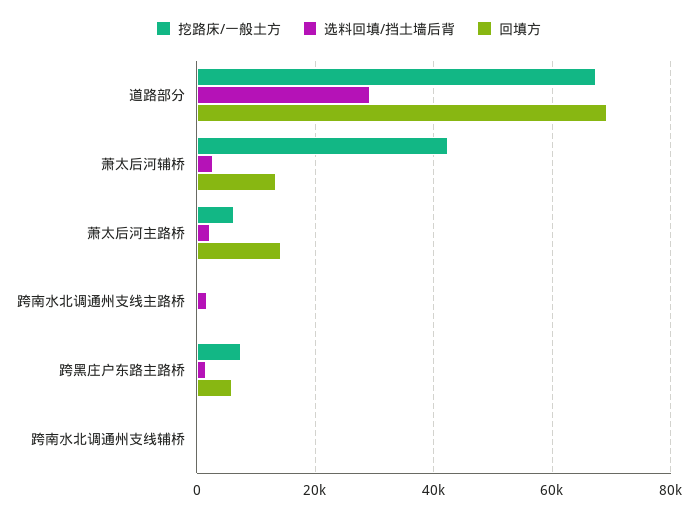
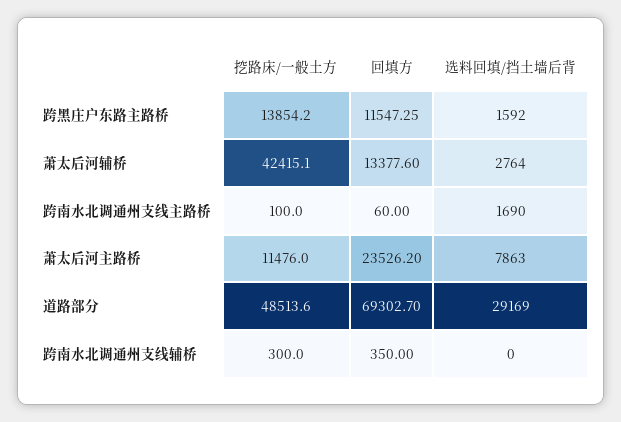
  {
    "挖路床/一般土方": {
-     "道路部分": 68000,
+     "道路部分": 48513.6,
      "萧太后河辅桥": 42415.1,
-     "萧太后河主路桥": 6000,
+     "萧太后河主路桥": 11476,
      "跨南水北调通州支线主路桥": 100,
-     "跨黑庄户东路主路桥": 8000,
+     "跨黑庄户东路主路桥": 13854.2,
      "跨南水北调通州支线辅桥": 300
    },
    "选料回填/挡土墙后背": {
      "道路部分": 29169,
      "萧太后河辅桥": 2764,
-     "萧太后河主路桥": 2000,
+     "萧太后河主路桥": 7863,
      "跨南水北调通州支线主路桥": 1690,
      "跨黑庄户东路主路桥": 1592,
      "跨南水北调通州支线辅桥": 0
    },
    "回填方": {
      "道路部分": 69302.7,
      "萧太后河辅桥": 13377.6,
-     "萧太后河主路桥": 14000,
+     "萧太后河主路桥": 23526.2,
      "跨南水北调通州支线主路桥": 60,
-     "跨黑庄户东路主路桥": 6000,
+     "跨黑庄户东路主路桥": 11547.25,
      "跨南水北调通州支线辅桥": 350
    }
  }

